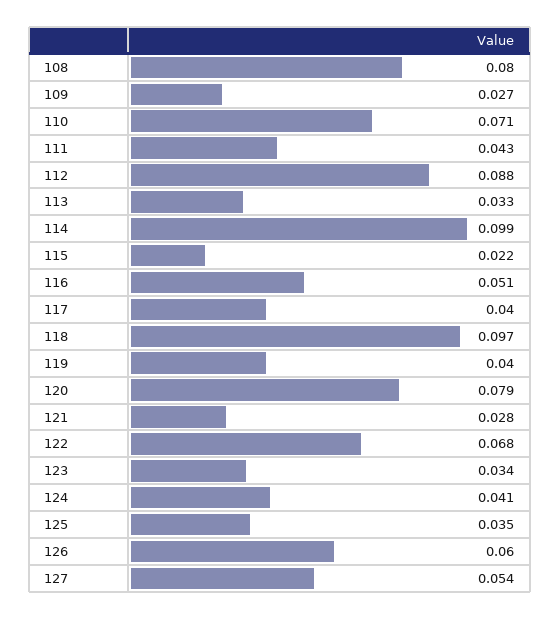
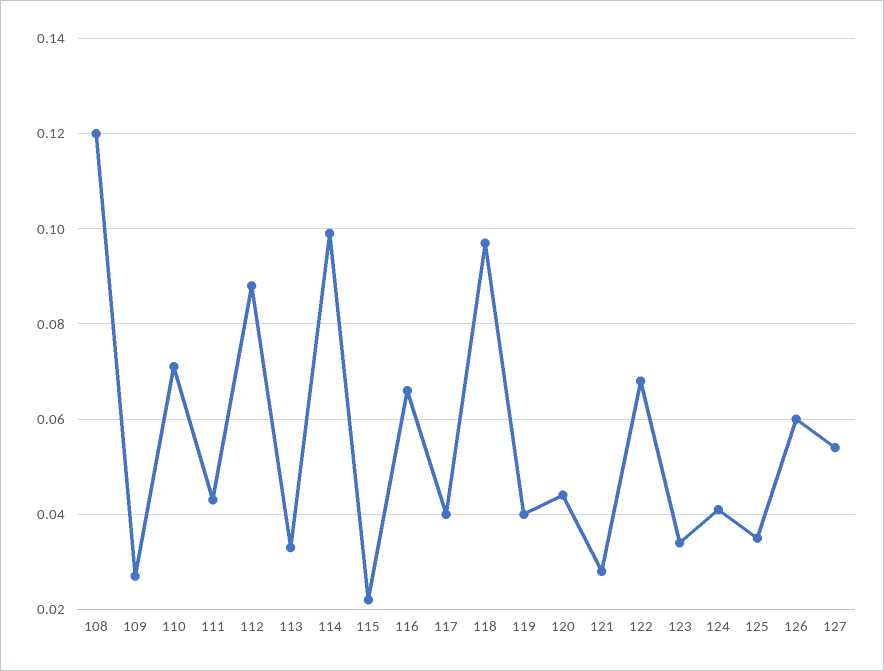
  {
-   "108": 0.08,
+   "108": 0.12,
    "109": 0.027,
    "110": 0.071,
    "111": 0.043,
    "112": 0.088,
    "113": 0.033,
    "114": 0.099,
    "115": 0.022,
-   "116": 0.051,
+   "116": 0.065,
    "117": 0.04,
    "118": 0.097,
    "119": 0.04,
-   "120": 0.079,
+   "120": 0.045,
    "121": 0.028,
    "122": 0.068,
    "123": 0.034,
    "124": 0.041,
    "125": 0.035,
    "126": 0.06,
    "127": 0.054
  }

